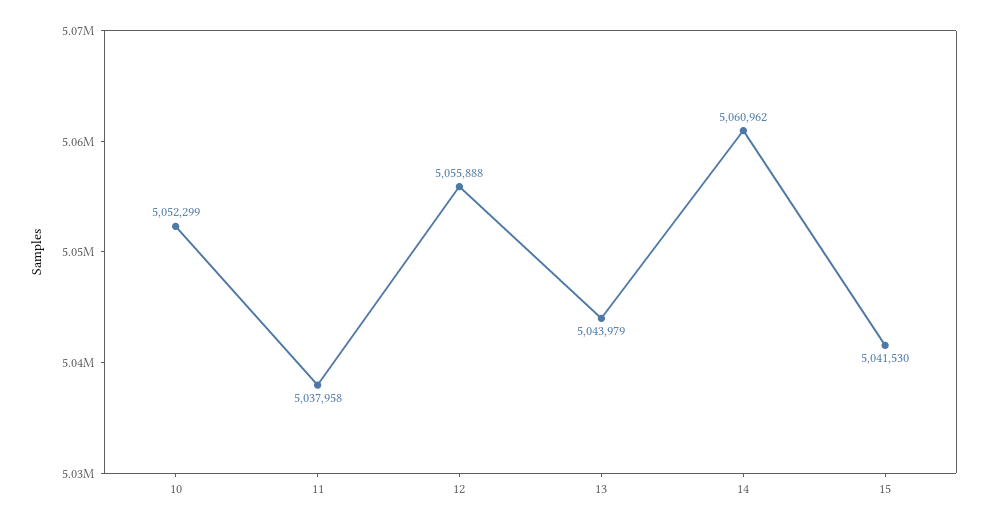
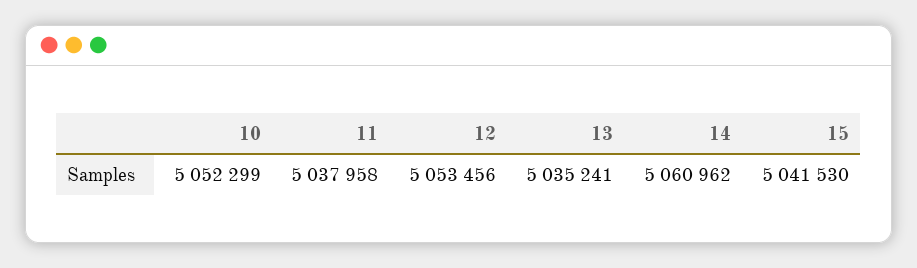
  {
    "10": 5052299,
    "11": 5037958,
-   "12": 5055888,
+   "12": 5053456,
-   "13": 5043979,
+   "13": 5035241,
    "14": 5060962,
    "15": 5041530
  }

